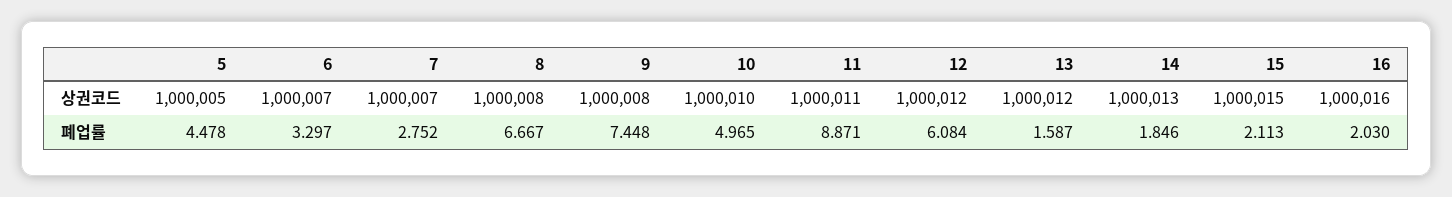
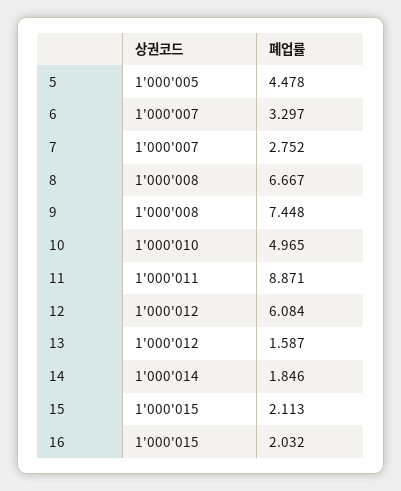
  {
    "5": {
      "상권코드": 1000005,
      "폐업률": 4.478
    },
    "6": {
      "상권코드": 1000007,
      "폐업률": 3.297
    },
    "7": {
      "상권코드": 1000007,
      "폐업률": 2.752
    },
    "8": {
      "상권코드": 1000008,
      "폐업률": 6.667
    },
    "9": {
      "상권코드": 1000008,
      "폐업률": 7.448
    },
    "10": {
      "상권코드": 1000010,
      "폐업률": 4.965
    },
    "11": {
      "상권코드": 1000011,
      "폐업률": 8.871
    },
    "12": {
      "상권코드": 1000012,
      "폐업률": 6.084
    },
    "13": {
      "상권코드": 1000012,
      "폐업률": 1.587
    },
    "14": {
-     "상권코드": 1000013,
+     "상권코드": 1000014,
      "폐업률": 1.846
    },
    "15": {
      "상권코드": 1000015,
      "폐업률": 2.113
    },
    "16": {
-     "상권코드": 1000016,
+     "상권코드": 1000015,
-     "폐업률": 2.03
+     "폐업률": 2.032
    }
  }

